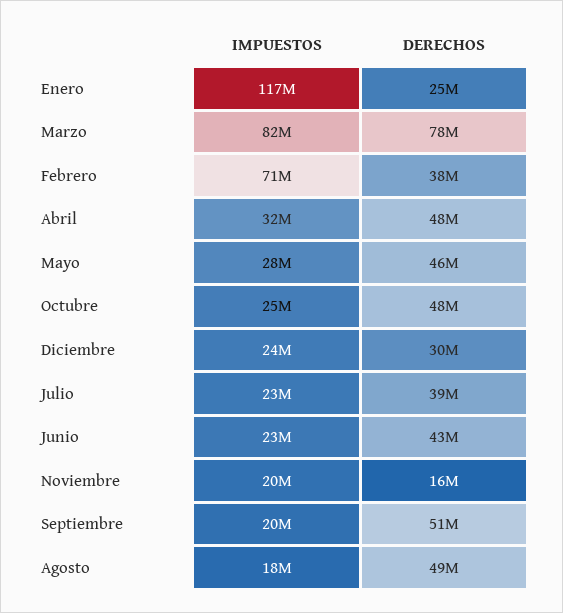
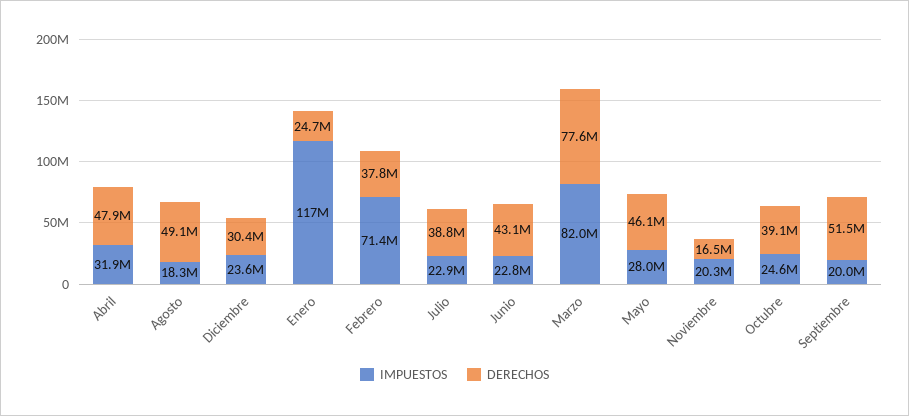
  {
    "IMPUESTOS": {
      "Enero": 117000000,
      "Marzo": 82000000,
      "Febrero": 71400000,
      "Abril": 31900000,
      "Mayo": 28000000,
      "Octubre": 24600000,
      "Diciembre": 23600000,
      "Julio": 22900000,
      "Junio": 22800000,
      "Noviembre": 20300000,
      "Septiembre": 20000000,
      "Agosto": 18300000
    },
    "DERECHOS": {
      "Enero": 24700000,
      "Marzo": 77600000,
      "Febrero": 37800000,
      "Abril": 47900000,
      "Mayo": 46100000,
-     "Octubre": 48000000,
+     "Octubre": 39100000,
      "Diciembre": 30400000,
      "Julio": 38800000,
      "Junio": 43100000,
      "Noviembre": 16500000,
      "Septiembre": 51500000,
      "Agosto": 49100000
    }
  }

